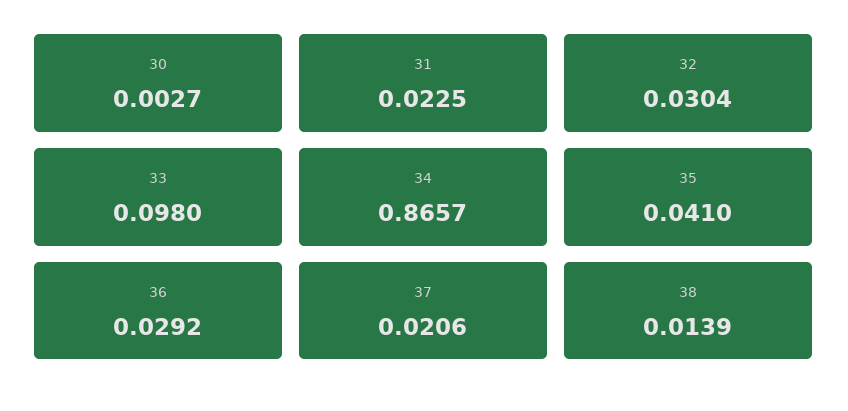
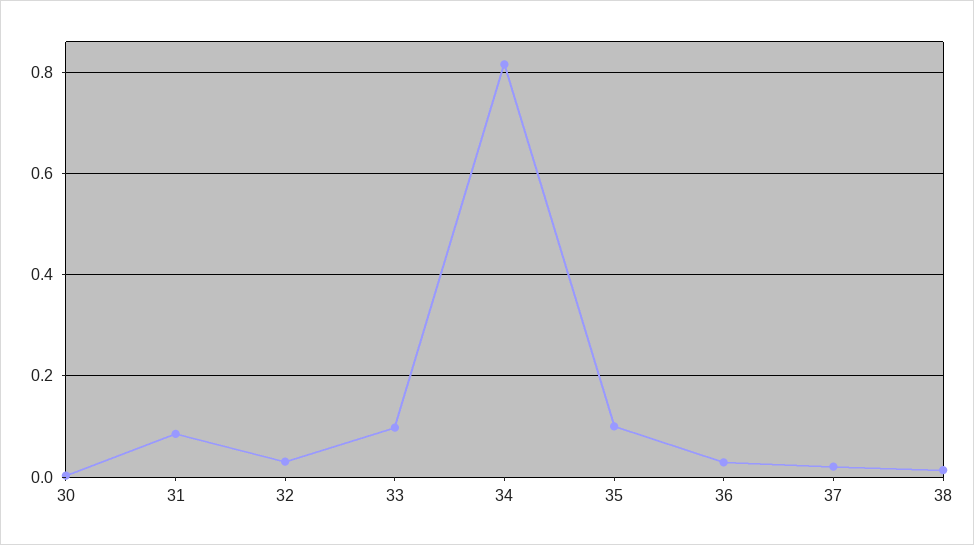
  {
    "30": 0.0027,
-   "31": 0.0225,
+   "31": 0.08,
    "32": 0.0304,
    "33": 0.098,
-   "34": 0.8657,
+   "34": 0.82,
-   "35": 0.041,
+   "35": 0.1,
    "36": 0.0292,
    "37": 0.0206,
    "38": 0.0139
  }

